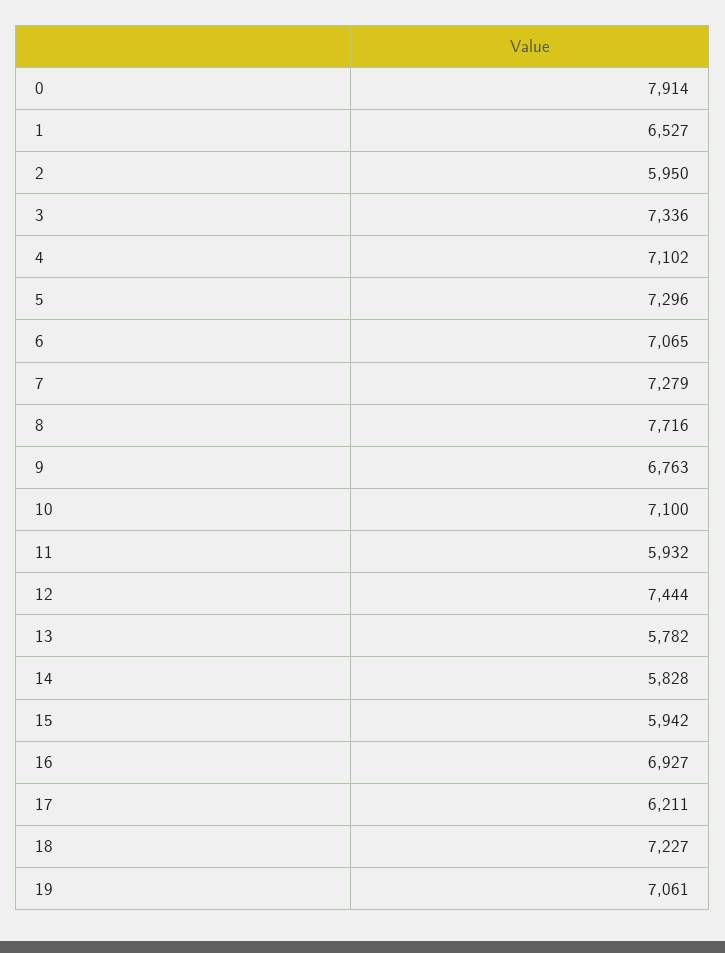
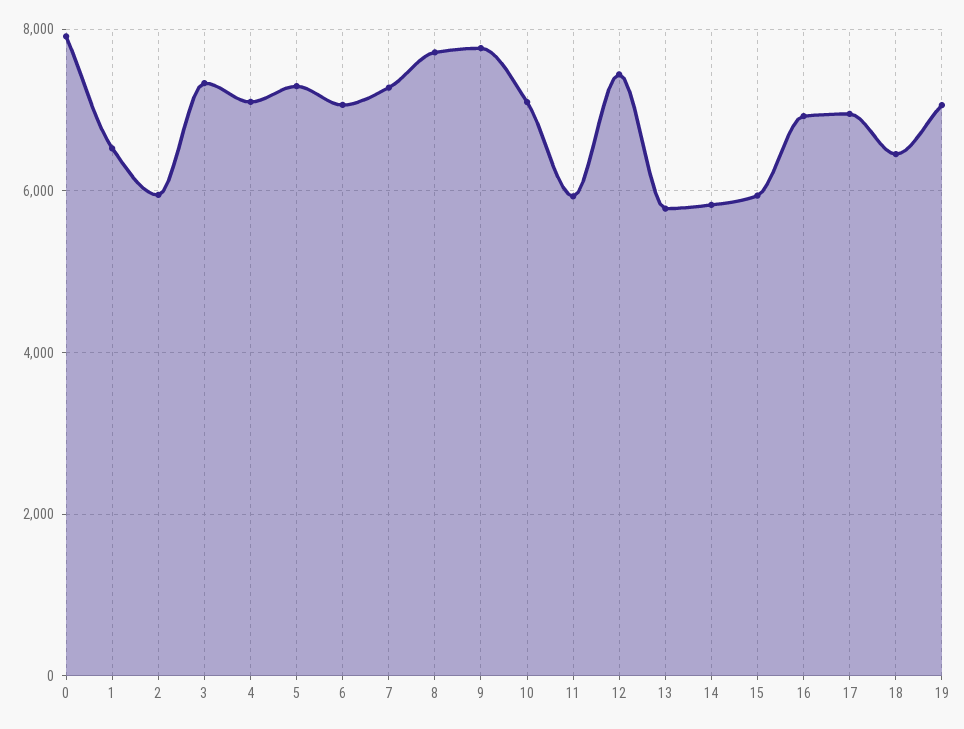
  {
    "0": 7914,
    "1": 6527,
    "2": 5950,
    "3": 7336,
    "4": 7102,
    "5": 7296,
    "6": 7065,
    "7": 7279,
    "8": 7716,
-   "9": 6763,
+   "9": 7800,
    "10": 7100,
    "11": 5932,
    "12": 7444,
    "13": 5782,
    "14": 5828,
    "15": 5942,
    "16": 6927,
-   "17": 6211,
+   "17": 7000,
-   "18": 7227,
+   "18": 6400,
    "19": 7061
  }

